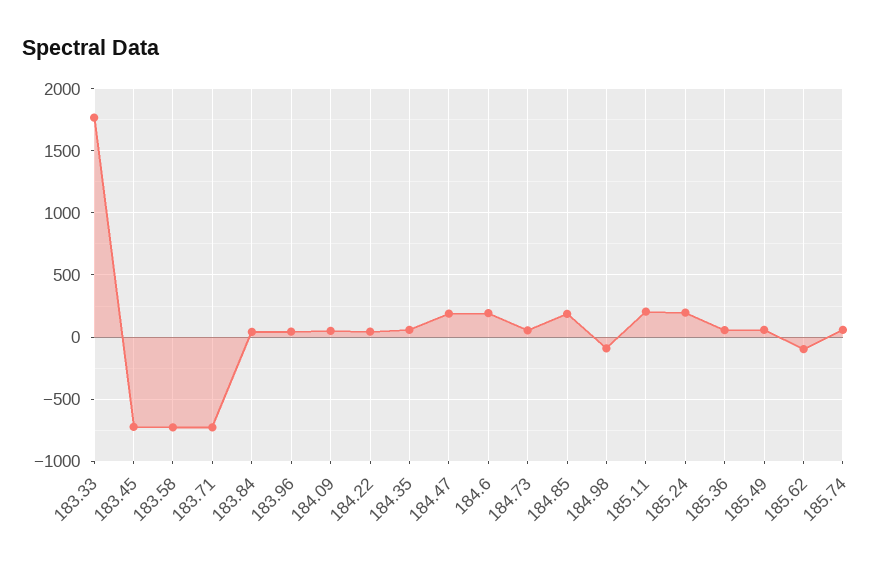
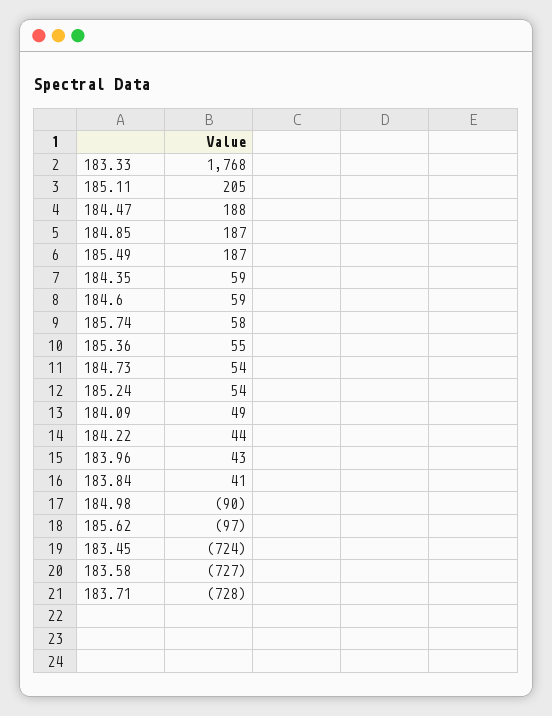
  {
    "183.33": 1768,
    "183.45": -724,
    "183.58": -727,
    "183.71": -728,
    "183.84": 41,
    "183.96": 43,
    "184.09": 49,
    "184.22": 44,
    "184.35": 59,
    "184.47": 188,
-   "184.6": 200,
+   "184.6": 59,
    "184.73": 54,
    "184.85": 187,
    "184.98": -90,
    "185.11": 205,
-   "185.24": 200,
+   "185.24": 54,
    "185.36": 55,
-   "185.49": 50,
+   "185.49": 187,
    "185.62": -97,
    "185.74": 58
  }

